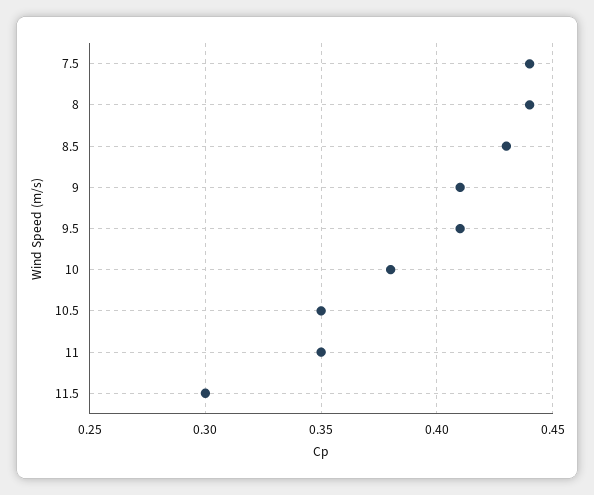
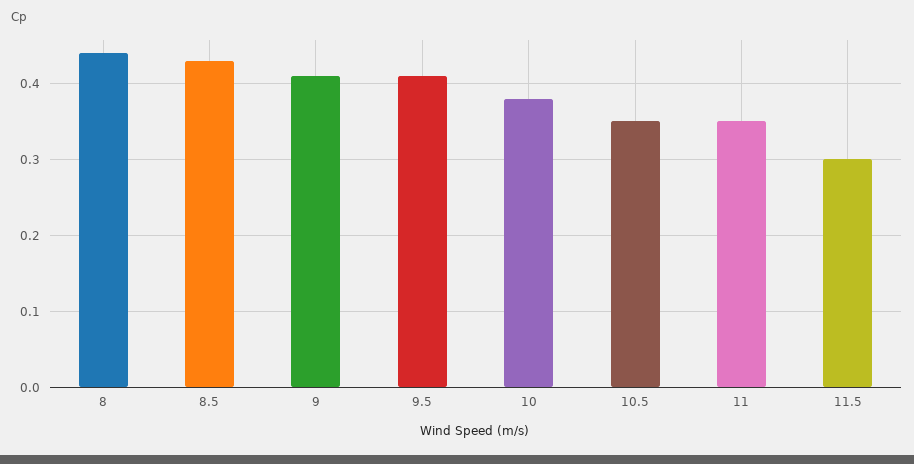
  {
-   "7.5": 0.44,
    "8": 0.44,
    "8.5": 0.43,
    "9": 0.41,
    "9.5": 0.41,
    "10": 0.38,
    "10.5": 0.35,
    "11": 0.35,
    "11.5": 0.3
  }

